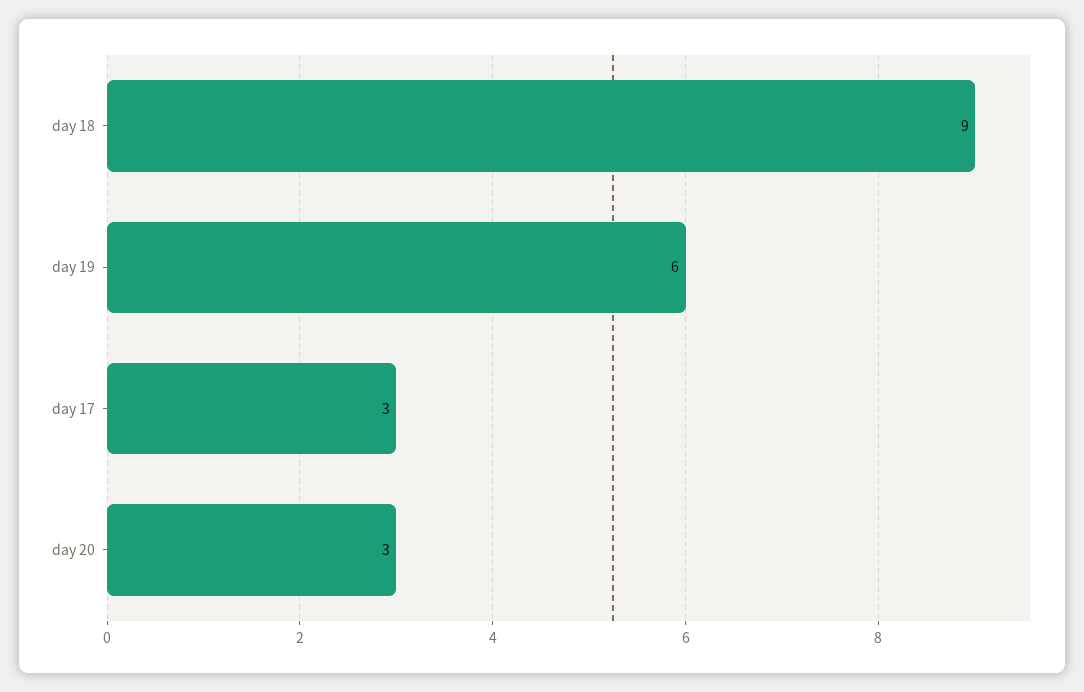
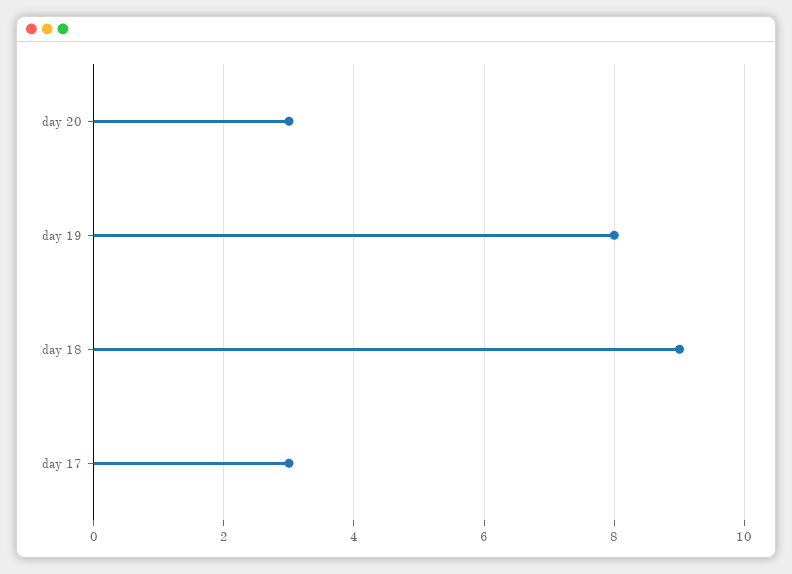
  {
    "day 18": 9,
-   "day 19": 6,
+   "day 19": 8,
    "day 17": 3,
    "day 20": 3
  }

